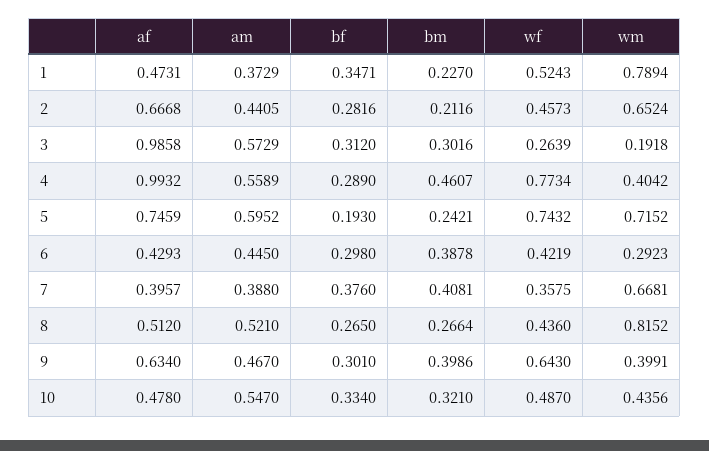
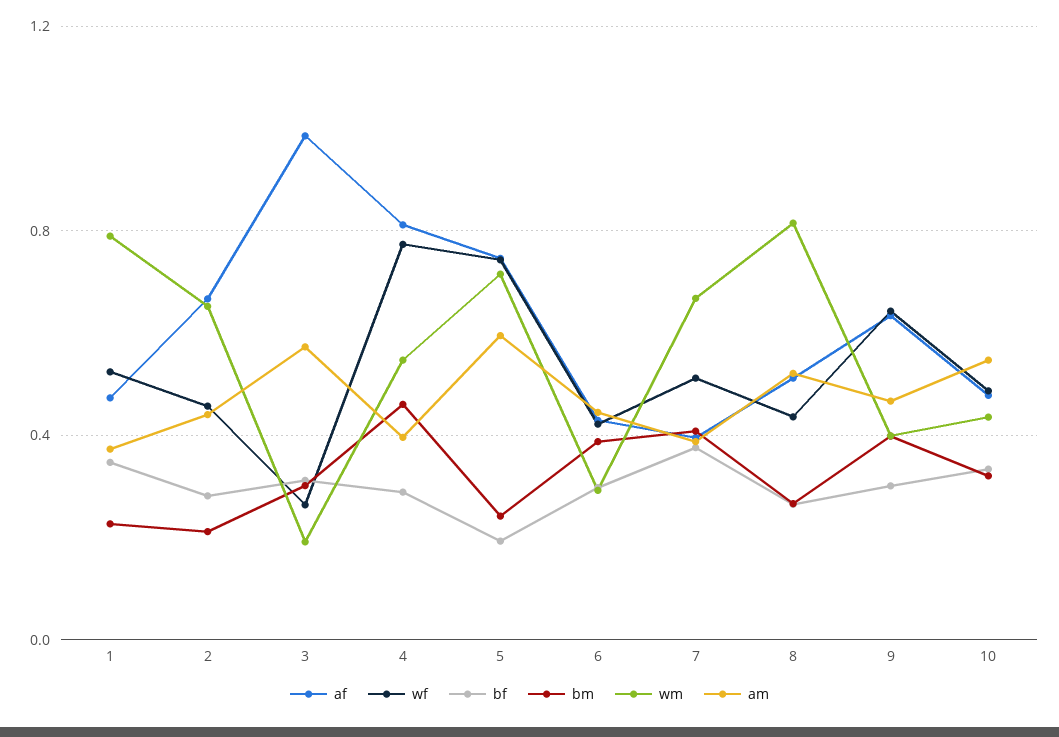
  {
    "af": {
      "1": 0.4731,
      "2": 0.6668,
      "3": 0.9858,
-     "4": 0.9932,
+     "4": 0.8,
      "5": 0.7459,
      "6": 0.4293,
      "7": 0.3957,
      "8": 0.512,
      "9": 0.634,
      "10": 0.478
    },
    "am": {
      "1": 0.3729,
      "2": 0.4405,
      "3": 0.5729,
-     "4": 0.5589,
+     "4": 0.4,
      "5": 0.5952,
      "6": 0.445,
      "7": 0.388,
      "8": 0.521,
      "9": 0.467,
      "10": 0.547
    },
    "bf": {
      "1": 0.3471,
      "2": 0.2816,
      "3": 0.312,
      "4": 0.289,
      "5": 0.193,
      "6": 0.298,
      "7": 0.376,
      "8": 0.265,
      "9": 0.301,
      "10": 0.334
    },
    "bm": {
      "1": 0.227,
      "2": 0.2116,
      "3": 0.3016,
      "4": 0.4607,
      "5": 0.2421,
      "6": 0.3878,
      "7": 0.4081,
      "8": 0.2664,
      "9": 0.3986,
      "10": 0.321
    },
    "wf": {
      "1": 0.5243,
      "2": 0.4573,
      "3": 0.2639,
      "4": 0.7734,
      "5": 0.7432,
      "6": 0.4219,
-     "7": 0.3575,
+     "7": 0.5,
      "8": 0.436,
      "9": 0.643,
      "10": 0.487
    },
    "wm": {
      "1": 0.7894,
      "2": 0.6524,
      "3": 0.1918,
-     "4": 0.4042,
+     "4": 0.55,
      "5": 0.7152,
      "6": 0.2923,
      "7": 0.6681,
      "8": 0.8152,
      "9": 0.3991,
      "10": 0.4356
    }
  }

